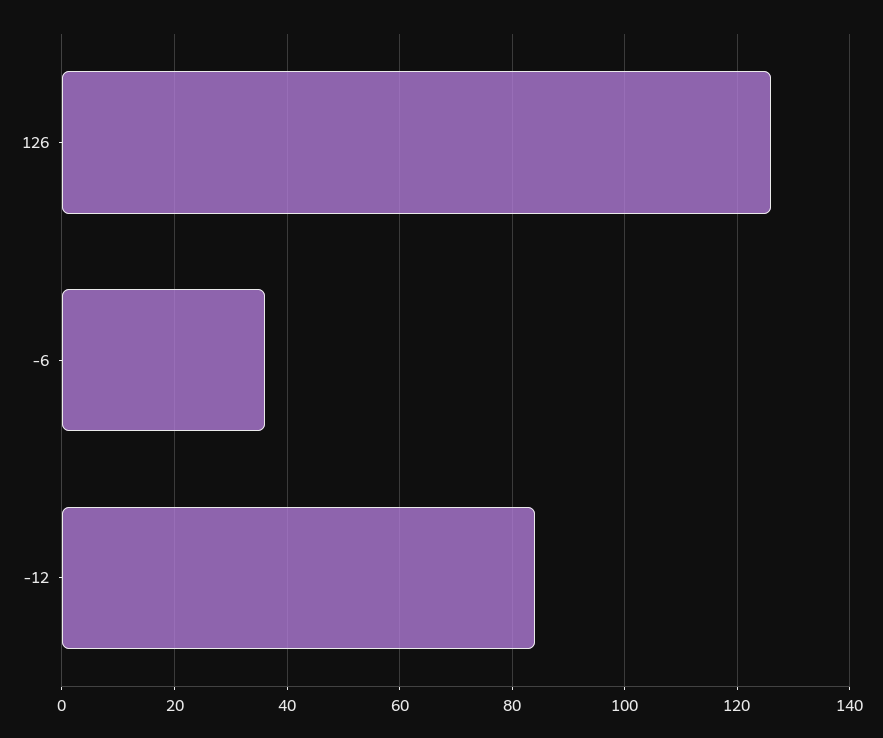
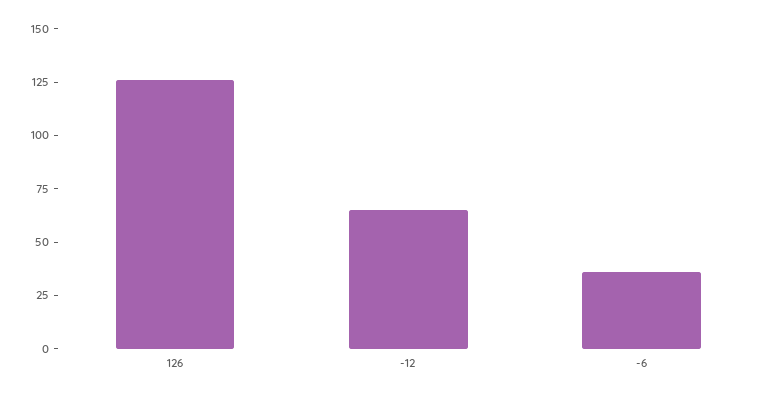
  {
    "126": 125,
    "-6": 35,
-   "-12": 85
+   "-12": 65
  }

